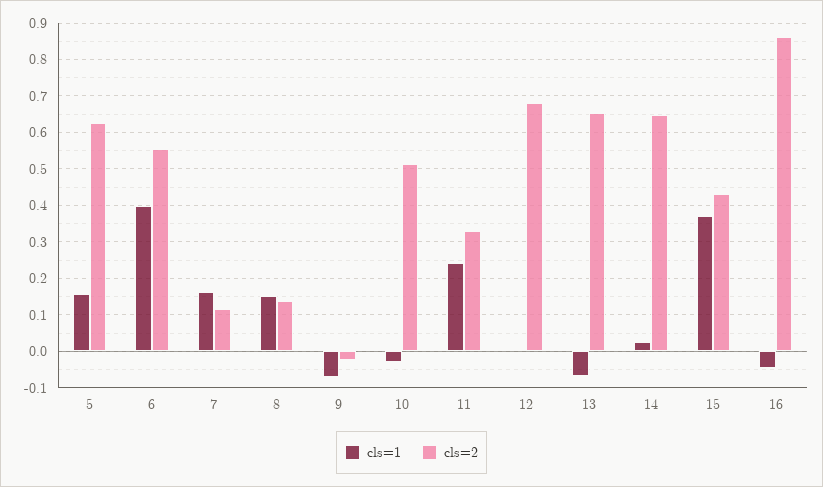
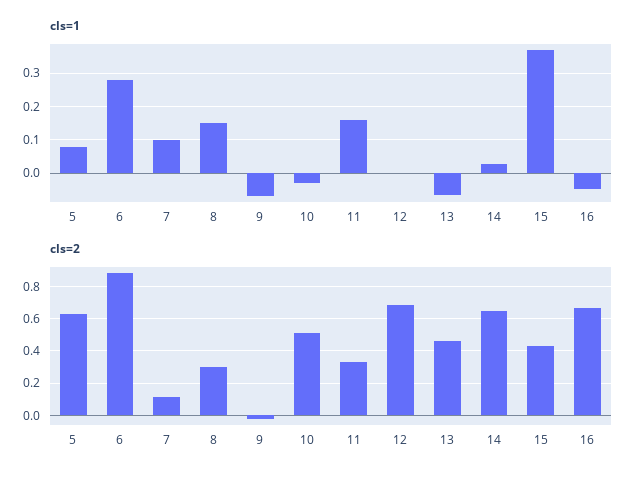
  {
    "cls=1": {
-     "5": 0.16,
+     "5": 0.08,
-     "6": 0.4,
+     "6": 0.28,
-     "7": 0.16,
+     "7": 0.1,
      "8": 0.16,
      "9": -0.06,
      "10": -0.02,
-     "11": 0.24,
+     "11": 0.16,
      "12": 0,
      "13": -0.06,
      "14": 0.02,
      "15": 0.38,
      "16": -0.04
    },
    "cls=2": {
      "5": 0.62,
-     "6": 0.56,
+     "6": 0.9,
      "7": 0.12,
-     "8": 0.14,
+     "8": 0.3,
      "9": -0.02,
      "10": 0.52,
      "11": 0.34,
      "12": 0.68,
-     "13": 0.66,
+     "13": 0.45,
      "14": 0.64,
      "15": 0.44,
-     "16": 0.86
+     "16": 0.65
    }
  }

